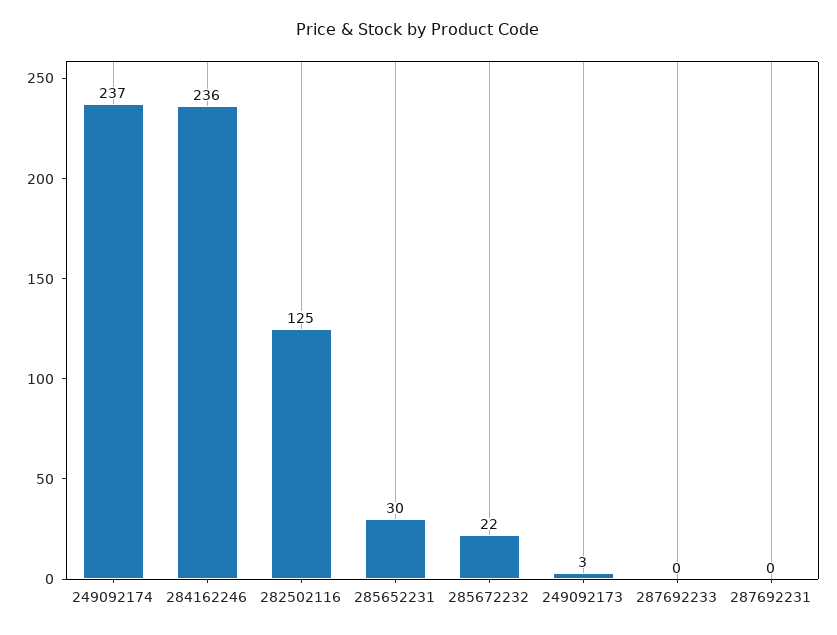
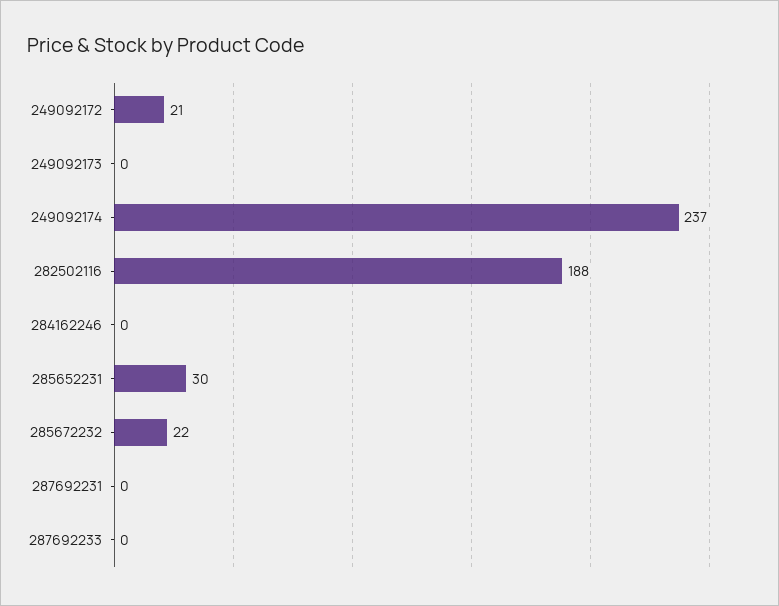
  {
    "249092174": 237,
-   "284162246": 236,
+   "284162246": 0,
-   "282502116": 125,
+   "282502116": 188,
    "285652231": 30,
    "285672232": 22,
-   "249092173": 3,
+   "249092173": 0,
    "287692233": 0,
-   "287692231": 0
+   "287692231": 0,
+   "249092172": 21
  }

